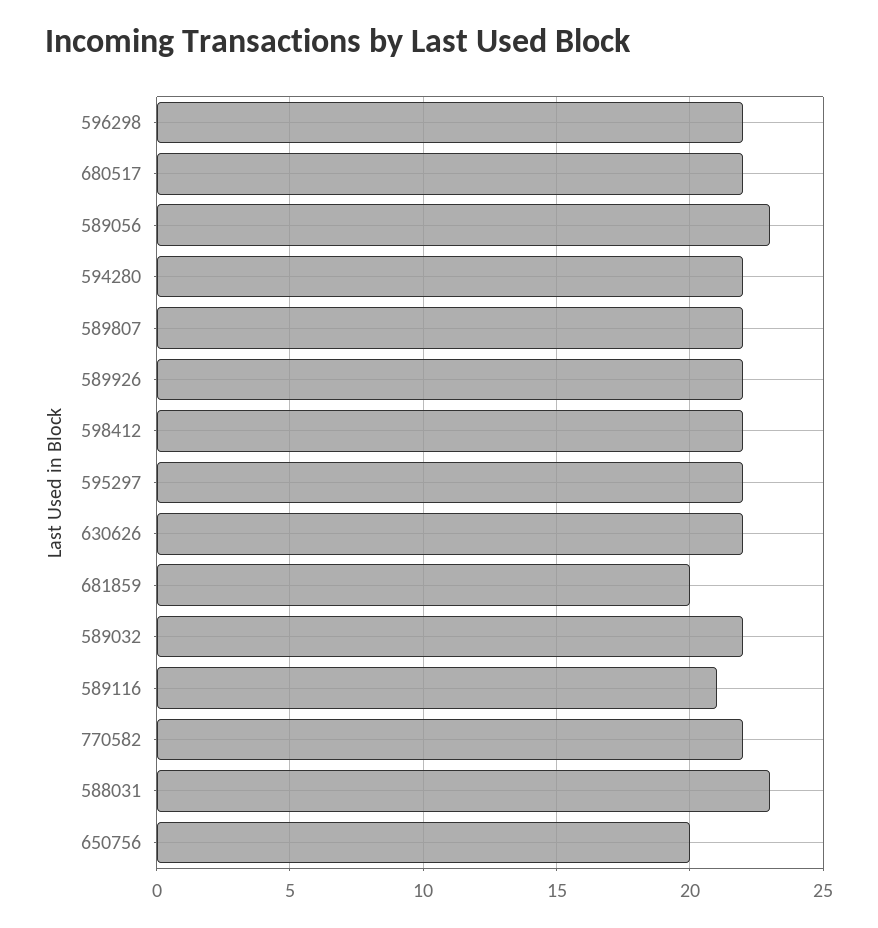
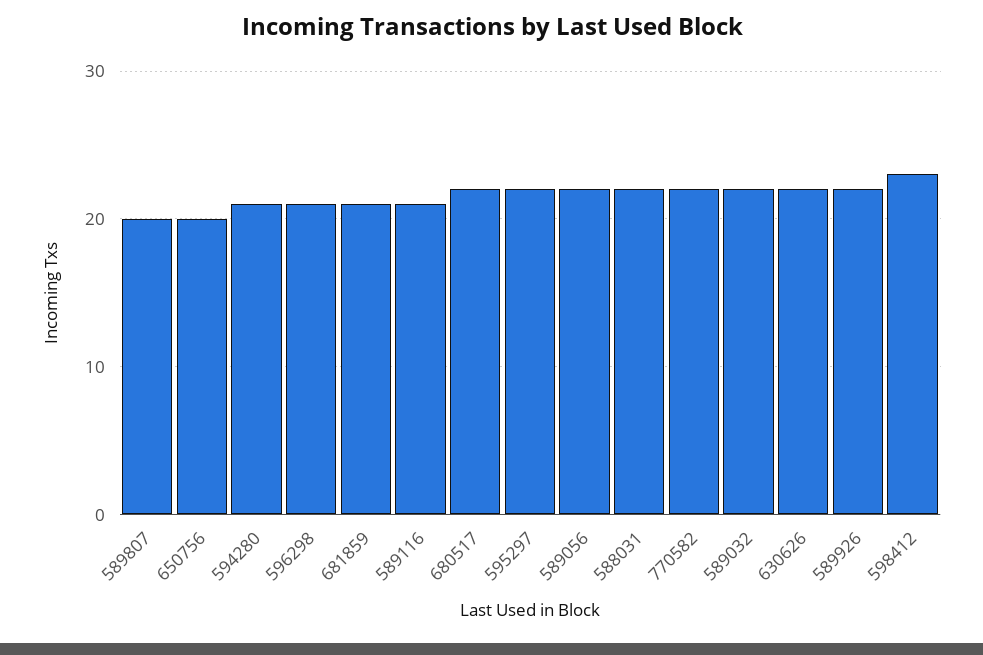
  {
-   "596298": 22,
+   "596298": 21,
    "680517": 22,
-   "589056": 23,
+   "589056": 22,
-   "594280": 22,
+   "594280": 21,
-   "589807": 22,
+   "589807": 20,
    "589926": 22,
-   "598412": 22,
+   "598412": 23,
    "595297": 22,
    "630626": 22,
-   "681859": 20,
+   "681859": 21,
    "589032": 22,
    "589116": 21,
    "770582": 22,
-   "588031": 23,
+   "588031": 22,
    "650756": 20
  }

